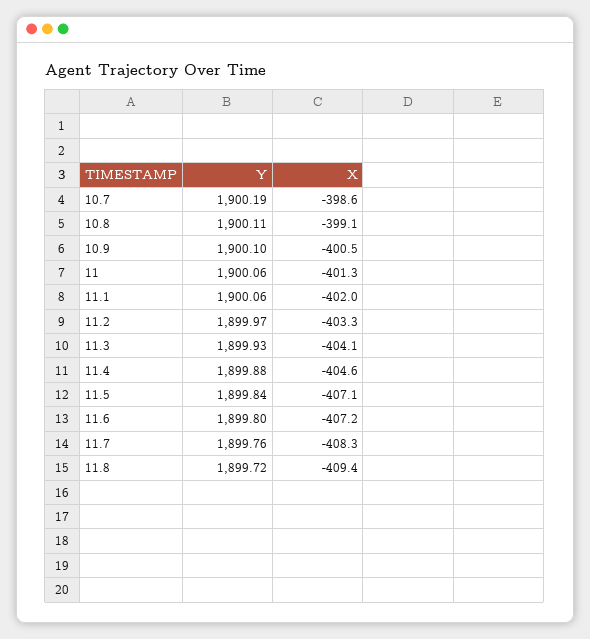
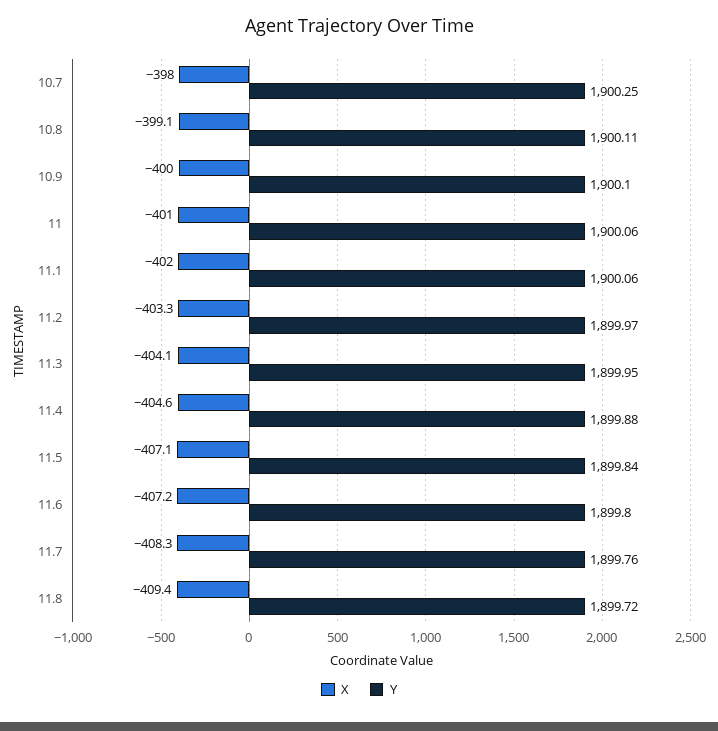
  {
    "Y": {
-     "10.7": 1900.19,
+     "10.7": 1900.25,
      "10.8": 1900.11,
      "10.9": 1900.1,
      "11": 1900.06,
      "11.1": 1900.06,
      "11.2": 1899.97,
-     "11.3": 1899.93,
+     "11.3": 1899.95,
      "11.4": 1899.88,
      "11.5": 1899.84,
      "11.6": 1899.8,
      "11.7": 1899.76,
      "11.8": 1899.72
    },
    "X": {
-     "10.7": -398.6,
+     "10.7": -398,
      "10.8": -399.1,
-     "10.9": -400.5,
+     "10.9": -400,
-     "11": -401.3,
+     "11": -401,
      "11.1": -402,
      "11.2": -403.3,
      "11.3": -404.1,
      "11.4": -404.6,
      "11.5": -407.1,
      "11.6": -407.2,
      "11.7": -408.3,
      "11.8": -409.4
    }
  }

